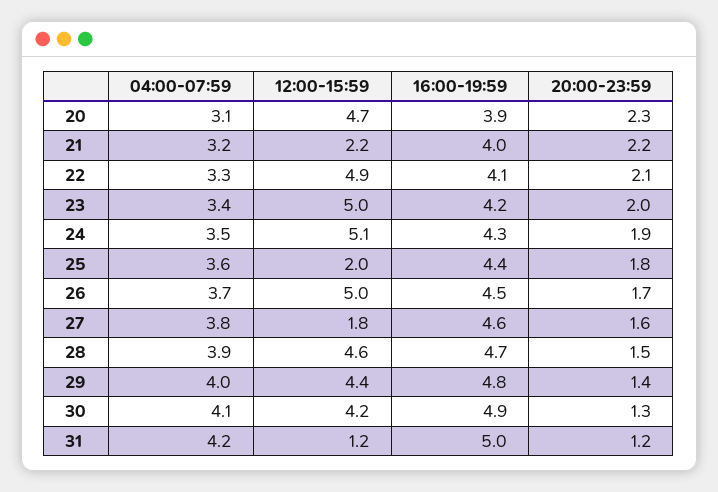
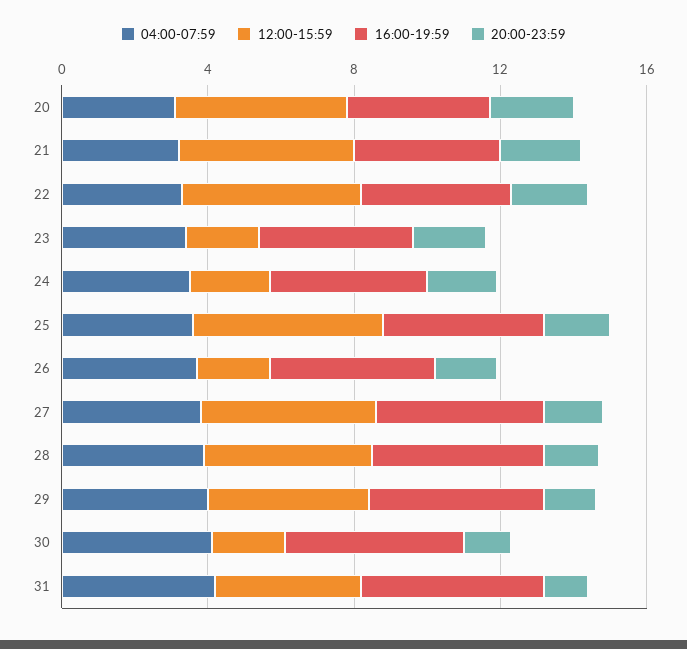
  {
    "04:00-07:59": {
      "20": 3.1,
      "21": 3.2,
      "22": 3.3,
      "23": 3.4,
      "24": 3.5,
      "25": 3.6,
      "26": 3.7,
      "27": 3.8,
      "28": 3.9,
      "29": 4,
      "30": 4.1,
      "31": 4.2
    },
    "12:00-15:59": {
      "20": 4.7,
-     "21": 2.2,
+     "21": 5,
      "22": 4.9,
-     "23": 5,
+     "23": 2,
-     "24": 5.1,
+     "24": 2,
-     "25": 2,
+     "25": 5,
-     "26": 5,
+     "26": 2,
-     "27": 1.8,
+     "27": 5,
      "28": 4.6,
      "29": 4.4,
-     "30": 4.2,
+     "30": 2,
-     "31": 1.2
+     "31": 4
    },
    "16:00-19:59": {
      "20": 3.9,
      "21": 4,
      "22": 4.1,
      "23": 4.2,
      "24": 4.3,
      "25": 4.4,
      "26": 4.5,
      "27": 4.6,
      "28": 4.7,
      "29": 4.8,
      "30": 4.9,
      "31": 5
    },
    "20:00-23:59": {
      "20": 2.3,
      "21": 2.2,
      "22": 2.1,
      "23": 2,
      "24": 1.9,
      "25": 1.8,
      "26": 1.7,
      "27": 1.6,
      "28": 1.5,
      "29": 1.4,
      "30": 1.3,
      "31": 1.2
    }
  }

